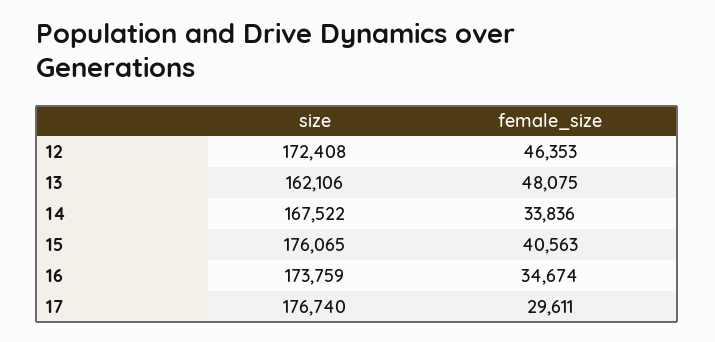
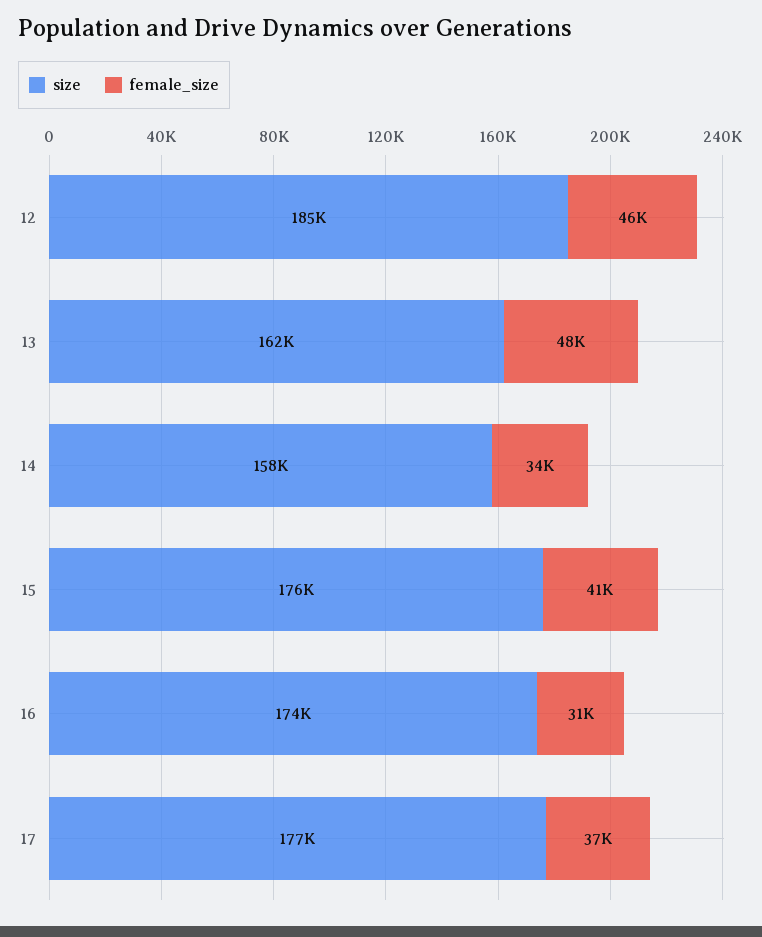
  {
    "size": {
-     "12": 172408,
+     "12": 185000,
      "13": 162106,
-     "14": 167522,
+     "14": 158000,
      "15": 176065,
      "16": 173759,
      "17": 176740
    },
    "female_size": {
      "12": 46353,
      "13": 48075,
      "14": 33836,
      "15": 40563,
-     "16": 34674,
+     "16": 31000,
-     "17": 29611
+     "17": 37000
    }
  }

